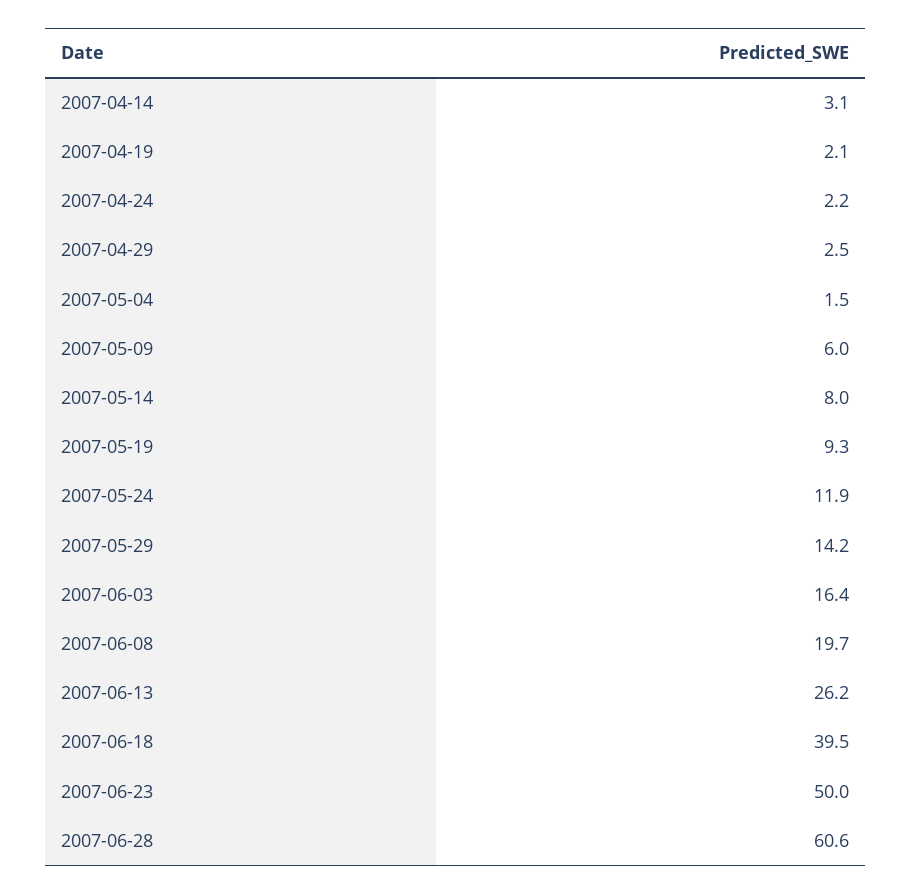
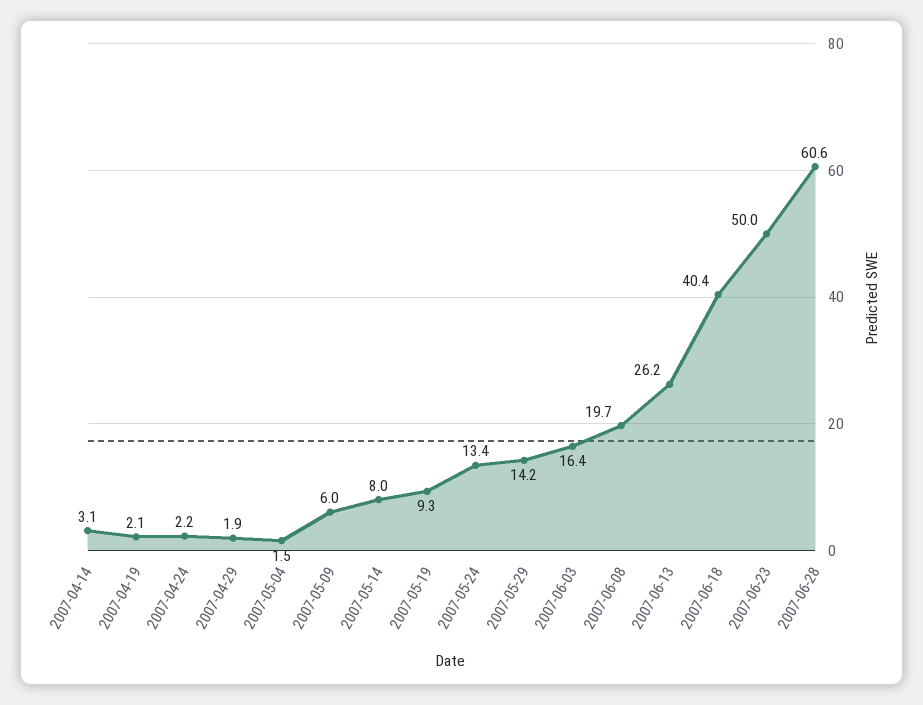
  {
    "2007-04-14": 3.1,
    "2007-04-19": 2.1,
    "2007-04-24": 2.2,
-   "2007-04-29": 2.5,
+   "2007-04-29": 1.9,
    "2007-05-04": 1.5,
    "2007-05-09": 6,
    "2007-05-14": 8,
    "2007-05-19": 9.3,
-   "2007-05-24": 11.9,
+   "2007-05-24": 13.4,
    "2007-05-29": 14.2,
    "2007-06-03": 16.4,
    "2007-06-08": 19.7,
    "2007-06-13": 26.2,
-   "2007-06-18": 39.5,
+   "2007-06-18": 40.4,
    "2007-06-23": 50,
    "2007-06-28": 60.6
  }

